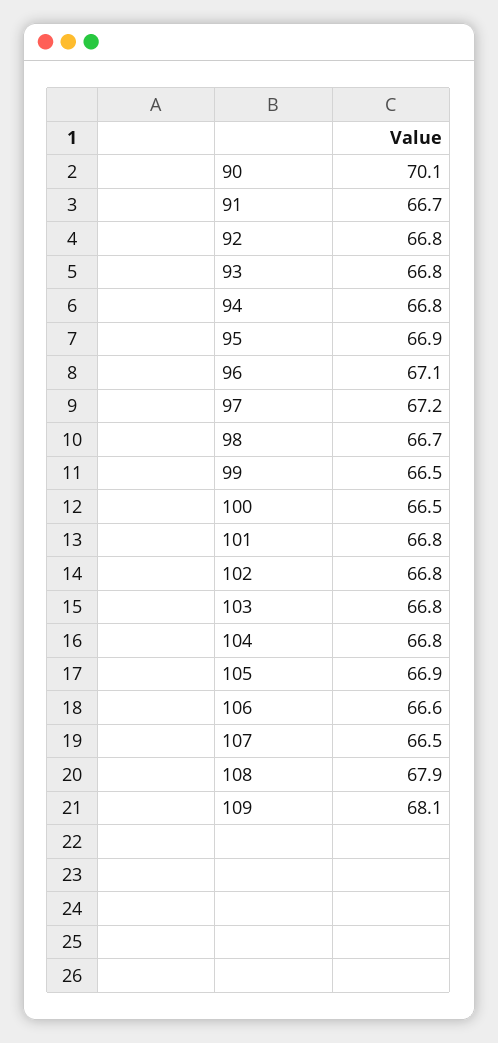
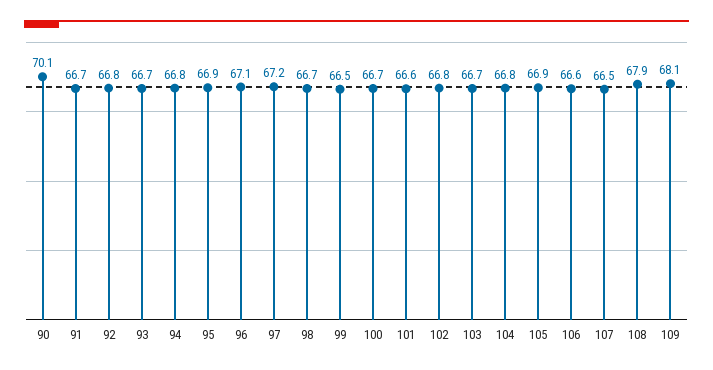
  {
    "90": 70.1,
    "91": 66.7,
    "92": 66.8,
-   "93": 66.8,
+   "93": 66.7,
    "94": 66.8,
    "95": 66.9,
    "96": 67.1,
    "97": 67.2,
    "98": 66.7,
    "99": 66.5,
-   "100": 66.5,
+   "100": 66.7,
-   "101": 66.8,
+   "101": 66.6,
    "102": 66.8,
-   "103": 66.8,
+   "103": 66.7,
    "104": 66.8,
    "105": 66.9,
    "106": 66.6,
    "107": 66.5,
    "108": 67.9,
    "109": 68.1
  }

